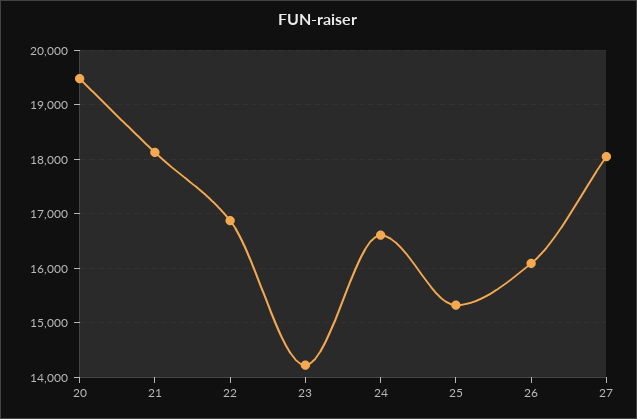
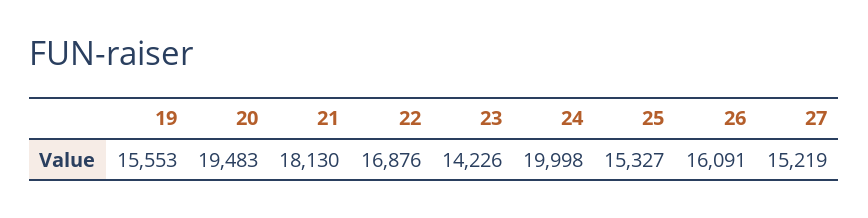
  {
    "20": 19483,
    "21": 18130,
    "22": 16876,
    "23": 14226,
-   "24": 16600,
+   "24": 19998,
    "25": 15327,
    "26": 16091,
-   "27": 18000
+   "27": 15219,
+   "19": 15553
  }

